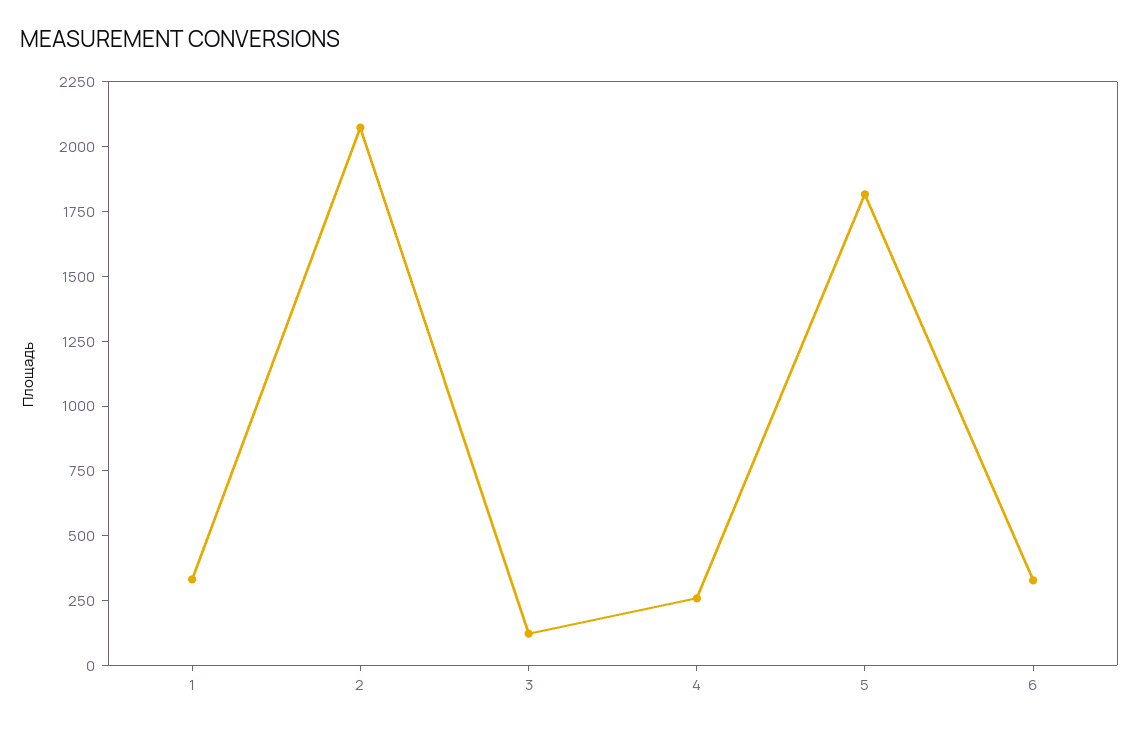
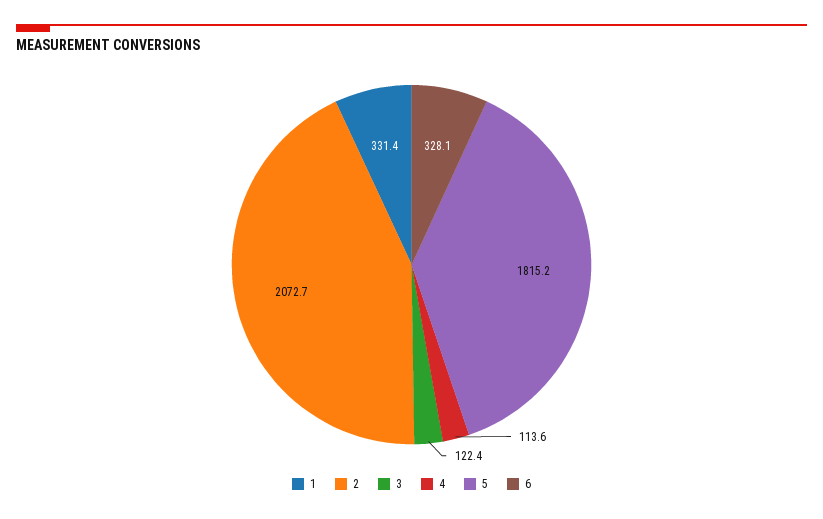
  {
    "1": 331.4,
    "2": 2072.7,
    "3": 122.4,
-   "4": 250,
+   "4": 113.6,
    "5": 1815.2,
    "6": 328.1
  }

